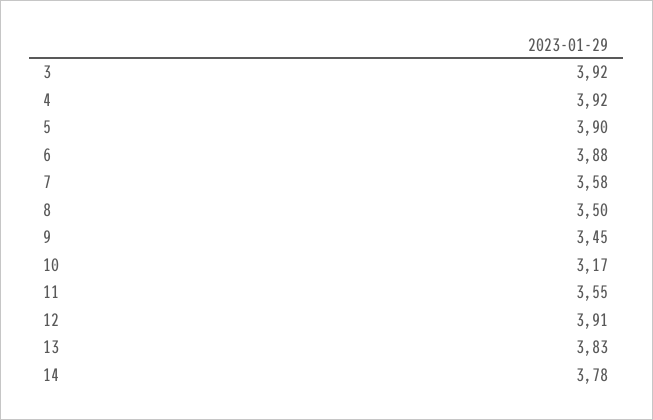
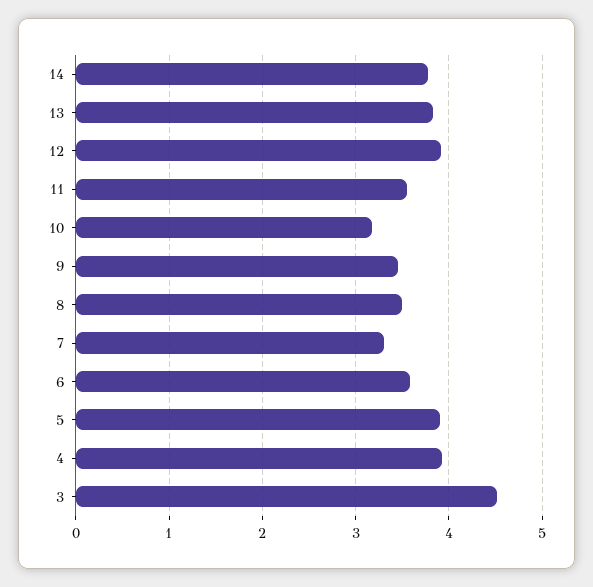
  {
-   "3": 3.92,
+   "3": 4.5,
    "4": 3.92,
    "5": 3.9,
-   "6": 3.88,
+   "6": 3.6,
-   "7": 3.58,
+   "7": 3.3,
    "8": 3.5,
    "9": 3.45,
    "10": 3.17,
    "11": 3.55,
    "12": 3.91,
    "13": 3.83,
    "14": 3.78
  }

